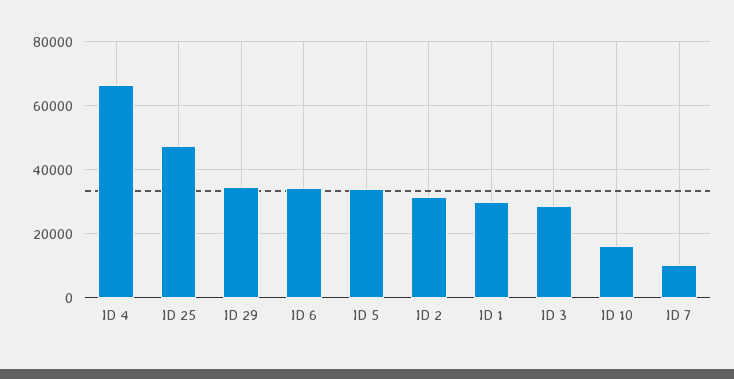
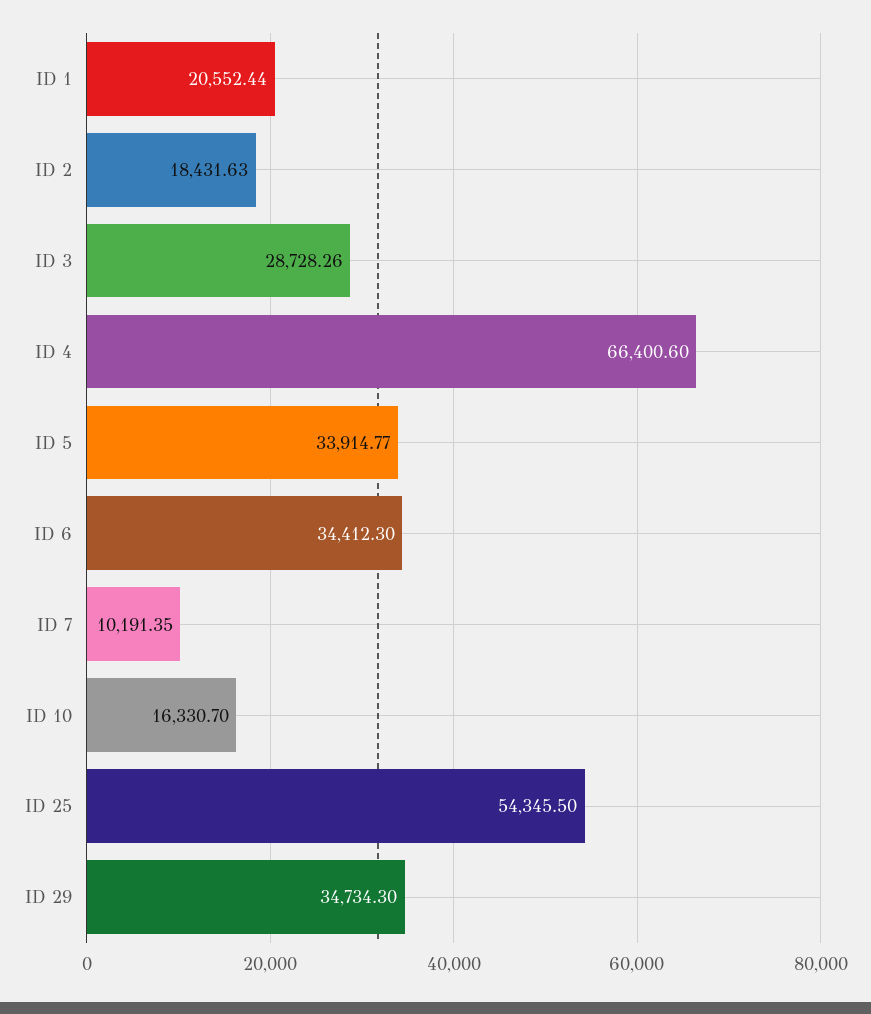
  {
    "ID 4": 66400.6,
-   "ID 25": 48000,
+   "ID 25": 54345.5,
    "ID 29": 34734.3,
    "ID 6": 34412.3,
    "ID 5": 33914.77,
-   "ID 2": 32000,
+   "ID 2": 18431.63,
-   "ID 1": 30000,
+   "ID 1": 20552.44,
    "ID 3": 28728.26,
    "ID 10": 16330.7,
    "ID 7": 10191.35
  }

